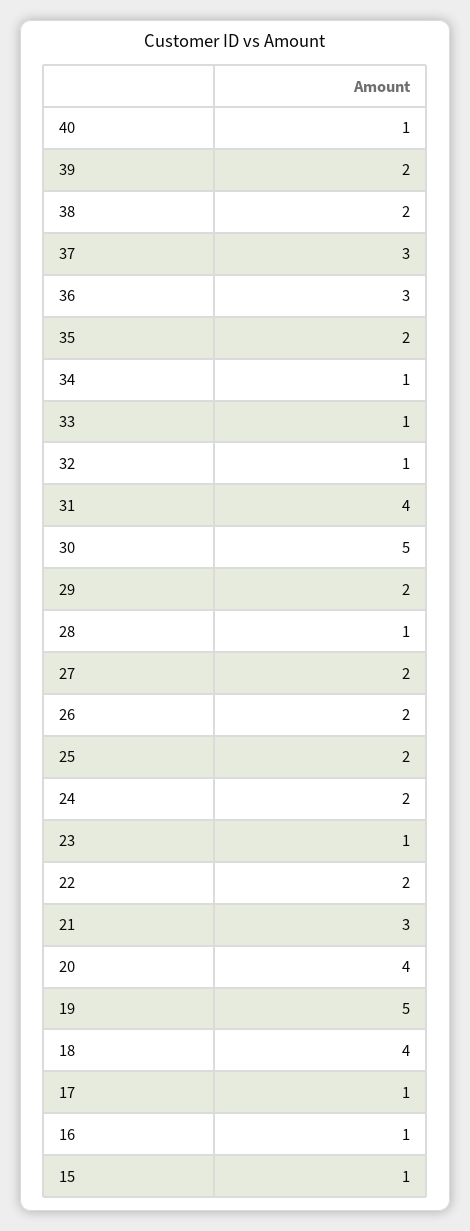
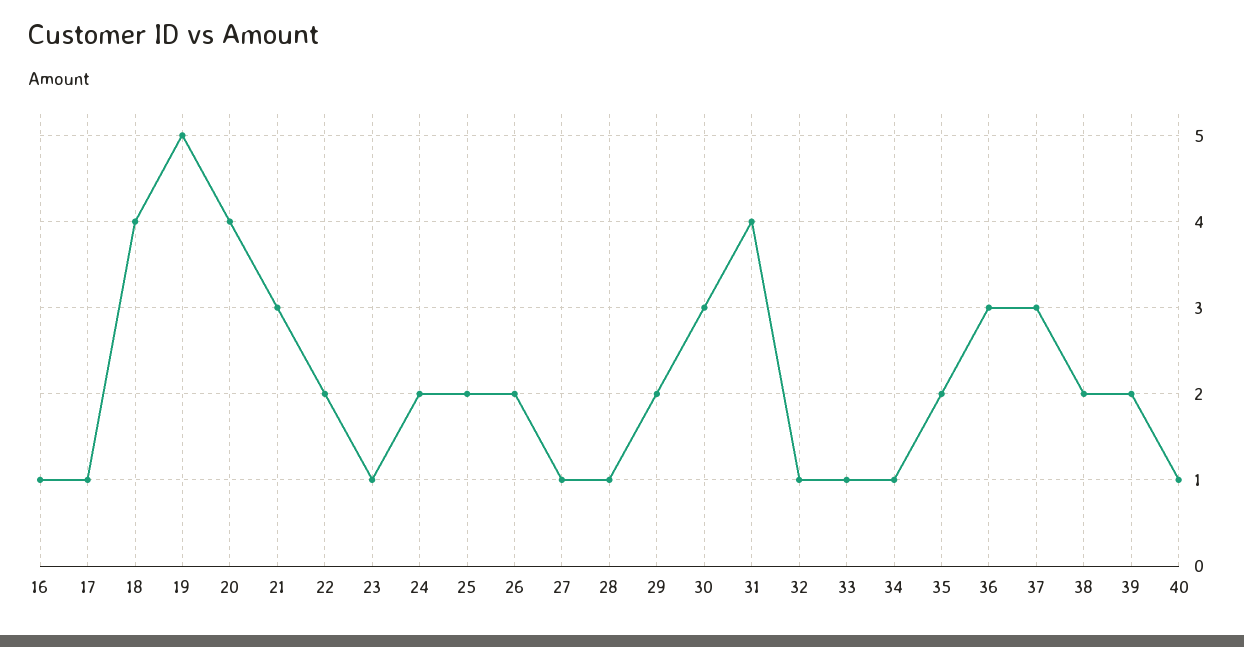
  {
    "40": 1,
    "39": 2,
    "38": 2,
    "37": 3,
    "36": 3,
    "35": 2,
    "34": 1,
    "33": 1,
    "32": 1,
    "31": 4,
-   "30": 5,
+   "30": 3,
    "29": 2,
    "28": 1,
-   "27": 2,
+   "27": 1,
    "26": 2,
    "25": 2,
    "24": 2,
    "23": 1,
    "22": 2,
    "21": 3,
    "20": 4,
    "19": 5,
    "18": 4,
    "17": 1,
-   "16": 1,
+   "16": 1
-   "15": 1
  }

